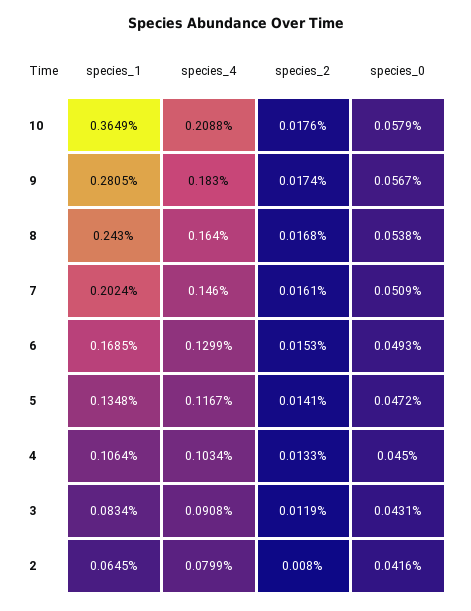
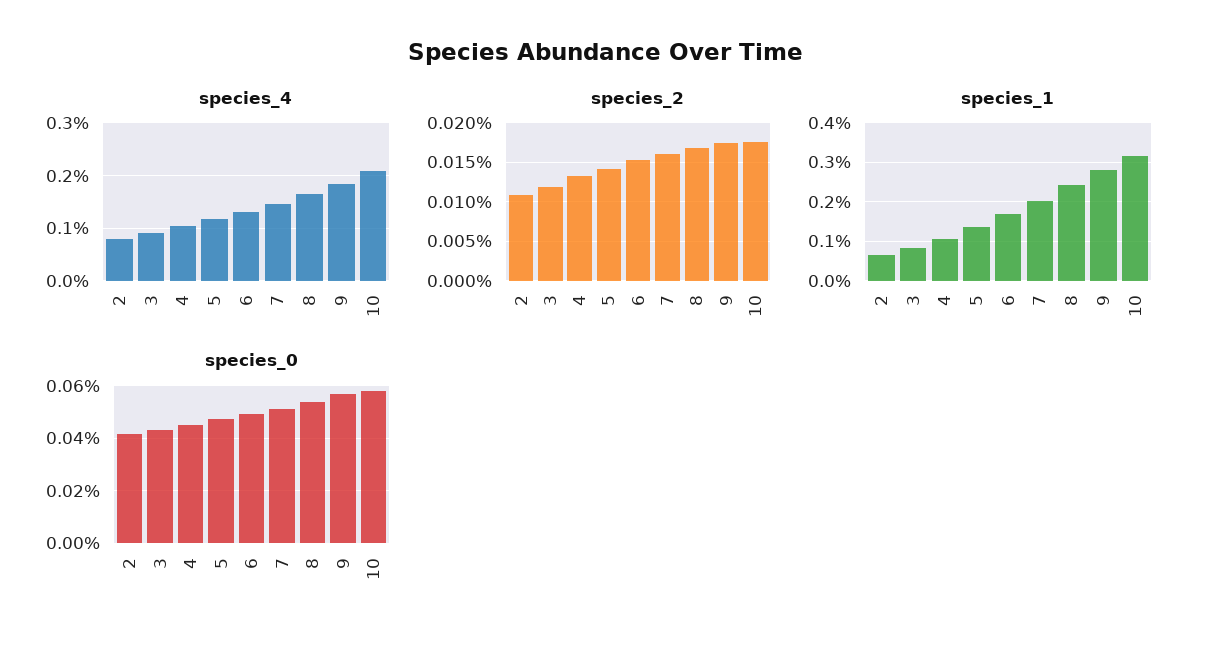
  {
    "species_1": {
-     "10": 0.3649,
+     "10": 0.32,
      "9": 0.2805,
      "8": 0.243,
      "7": 0.2024,
      "6": 0.1685,
      "5": 0.1348,
      "4": 0.1064,
      "3": 0.0834,
      "2": 0.0645
    },
    "species_4": {
      "10": 0.2088,
      "9": 0.183,
      "8": 0.164,
      "7": 0.146,
      "6": 0.1299,
      "5": 0.1167,
      "4": 0.1034,
      "3": 0.0908,
      "2": 0.0799
    },
    "species_2": {
      "10": 0.0176,
      "9": 0.0174,
      "8": 0.0168,
      "7": 0.0161,
      "6": 0.0153,
      "5": 0.0141,
      "4": 0.0133,
      "3": 0.0119,
-     "2": 0.008
+     "2": 0.011
    },
    "species_0": {
      "10": 0.0579,
      "9": 0.0567,
      "8": 0.0538,
      "7": 0.0509,
      "6": 0.0493,
      "5": 0.0472,
      "4": 0.045,
      "3": 0.0431,
      "2": 0.0416
    }
  }

